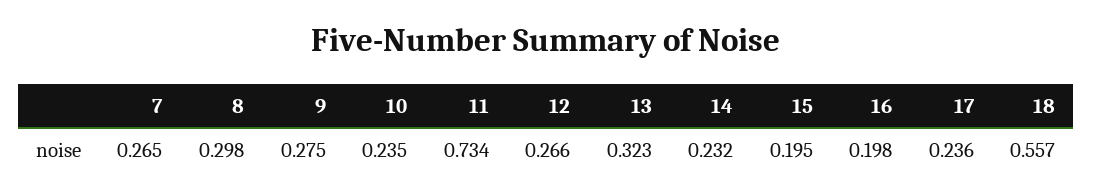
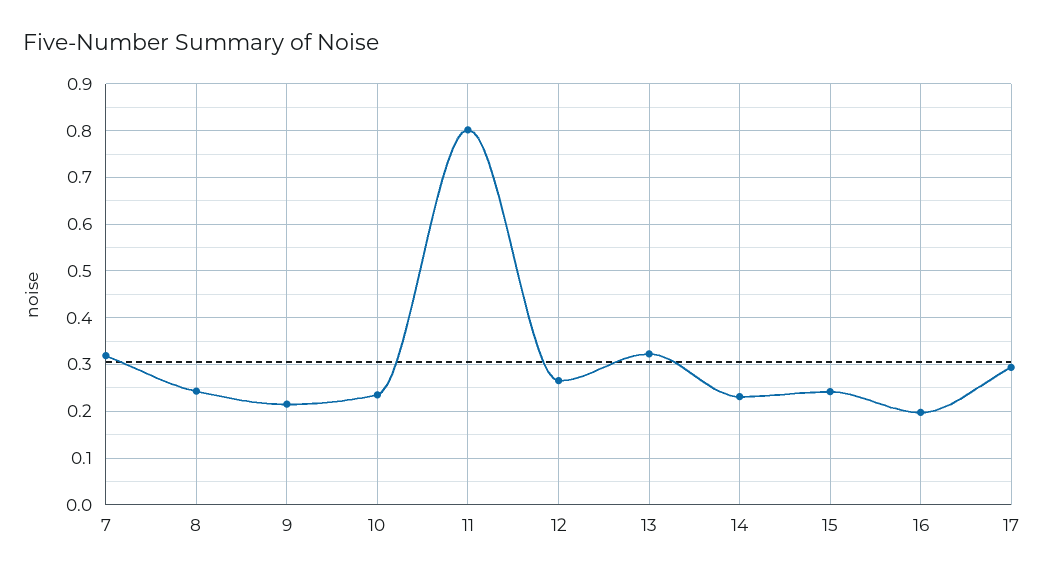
  {
-   "7": 0.265,
+   "7": 0.32,
-   "8": 0.298,
+   "8": 0.24,
-   "9": 0.275,
+   "9": 0.22,
    "10": 0.235,
-   "11": 0.734,
+   "11": 0.8,
    "12": 0.266,
    "13": 0.323,
    "14": 0.232,
-   "15": 0.195,
+   "15": 0.24,
    "16": 0.198,
-   "17": 0.236,
+   "17": 0.3
-   "18": 0.557
  }

